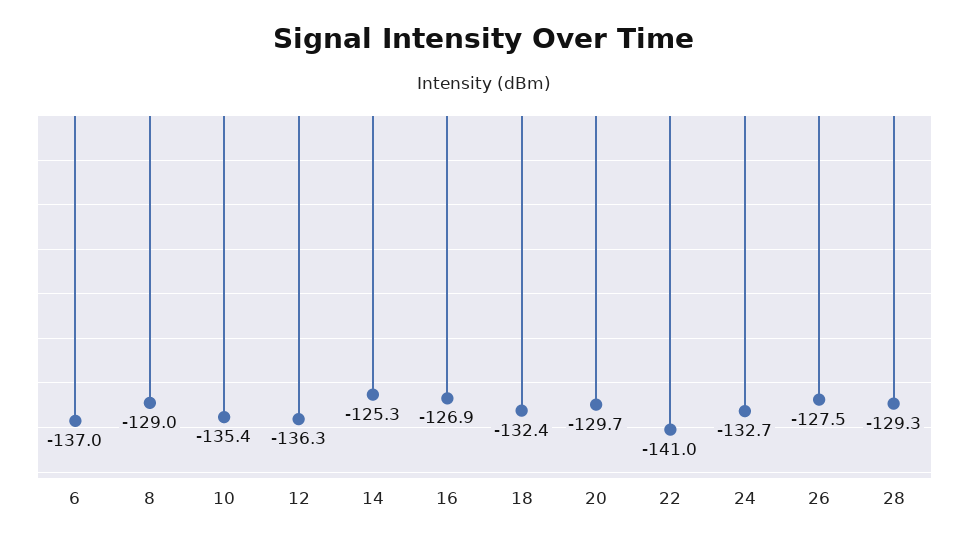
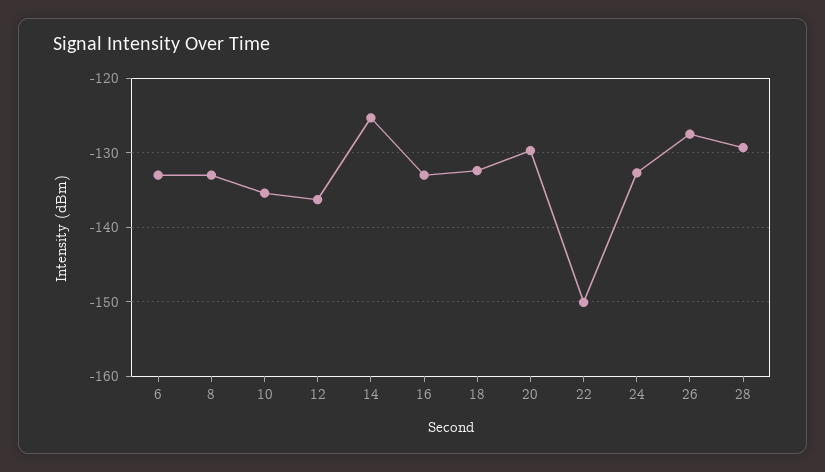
  {
-   "6": -137,
+   "6": -133,
-   "8": -129,
+   "8": -133,
    "10": -135.4,
    "12": -136.3,
    "14": -125.3,
-   "16": -126.9,
+   "16": -133,
    "18": -132.4,
    "20": -129.7,
-   "22": -141,
+   "22": -150,
    "24": -132.7,
    "26": -127.5,
    "28": -129.3
  }

